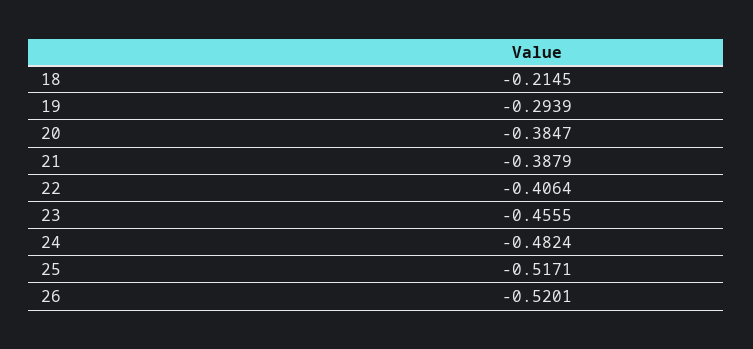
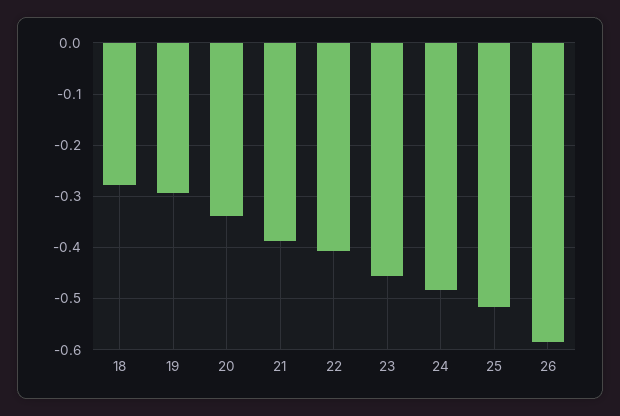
  {
-   "18": -0.2145,
+   "18": -0.28,
    "19": -0.2939,
-   "20": -0.3847,
+   "20": -0.34,
    "21": -0.3879,
    "22": -0.4064,
    "23": -0.4555,
    "24": -0.4824,
    "25": -0.5171,
-   "26": -0.5201
+   "26": -0.58
  }

